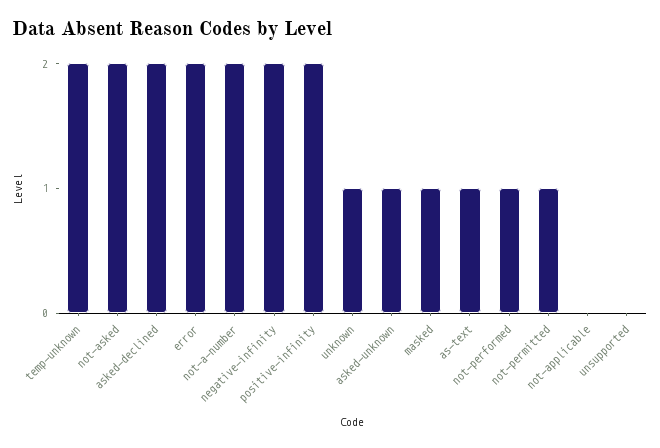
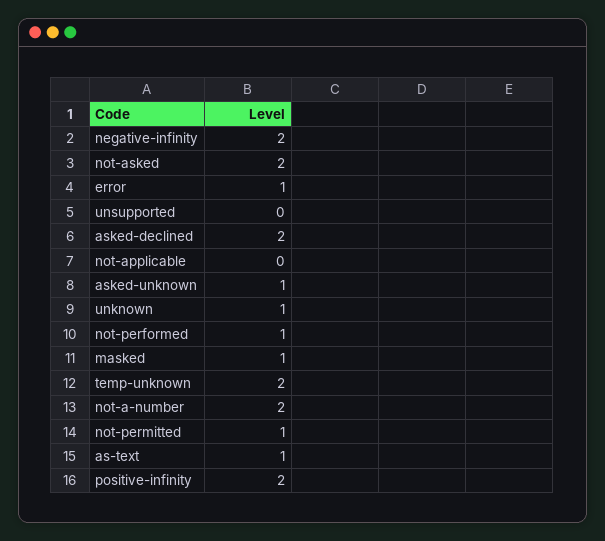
  {
    "temp-unknown": 2,
    "not-asked": 2,
    "asked-declined": 2,
-   "error": 2,
+   "error": 1,
    "not-a-number": 2,
    "negative-infinity": 2,
    "positive-infinity": 2,
    "unknown": 1,
    "asked-unknown": 1,
    "masked": 1,
    "as-text": 1,
    "not-performed": 1,
    "not-permitted": 1,
    "not-applicable": 0,
    "unsupported": 0
  }

